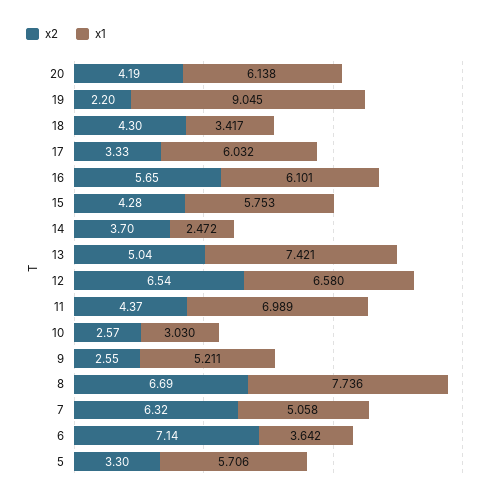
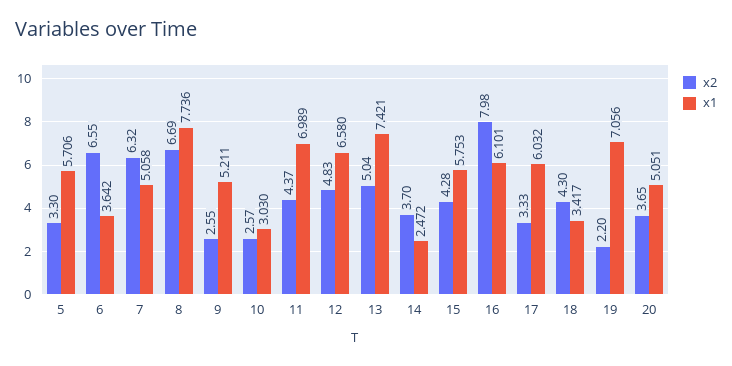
  {
    "x2": {
-     "20": 4.19,
+     "20": 3.65,
      "19": 2.2,
      "18": 4.3,
      "17": 3.33,
-     "16": 5.65,
+     "16": 7.98,
      "15": 4.28,
      "14": 3.7,
      "13": 5.04,
-     "12": 6.54,
+     "12": 4.83,
      "11": 4.37,
      "10": 2.57,
      "9": 2.55,
      "8": 6.69,
      "7": 6.32,
-     "6": 7.14,
+     "6": 6.55,
      "5": 3.3
    },
    "x1": {
-     "20": 6.138,
+     "20": 5.051,
-     "19": 9.045,
+     "19": 7.056,
      "18": 3.417,
      "17": 6.032,
      "16": 6.101,
      "15": 5.753,
      "14": 2.472,
      "13": 7.421,
      "12": 6.58,
      "11": 6.989,
      "10": 3.03,
      "9": 5.211,
      "8": 7.736,
      "7": 5.058,
      "6": 3.642,
      "5": 5.706
    }
  }

